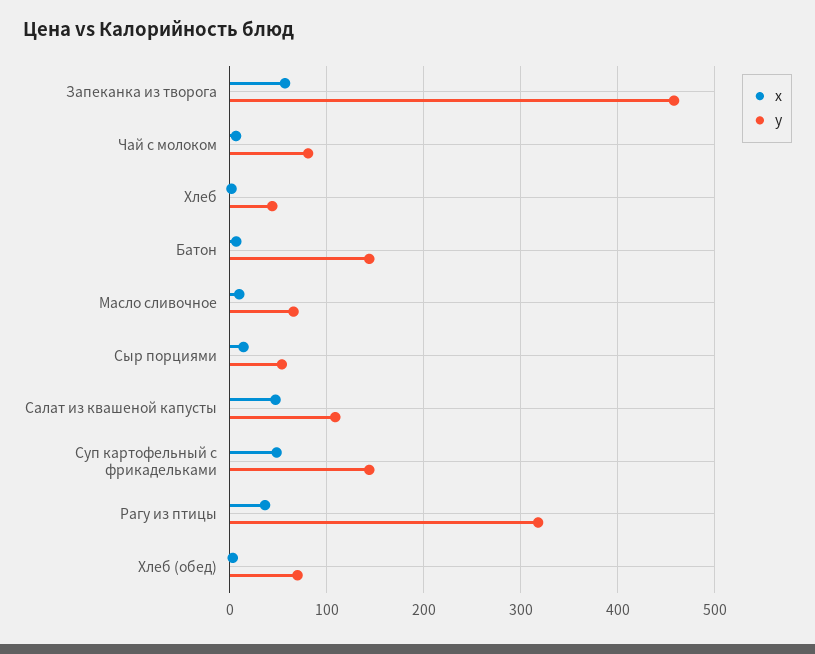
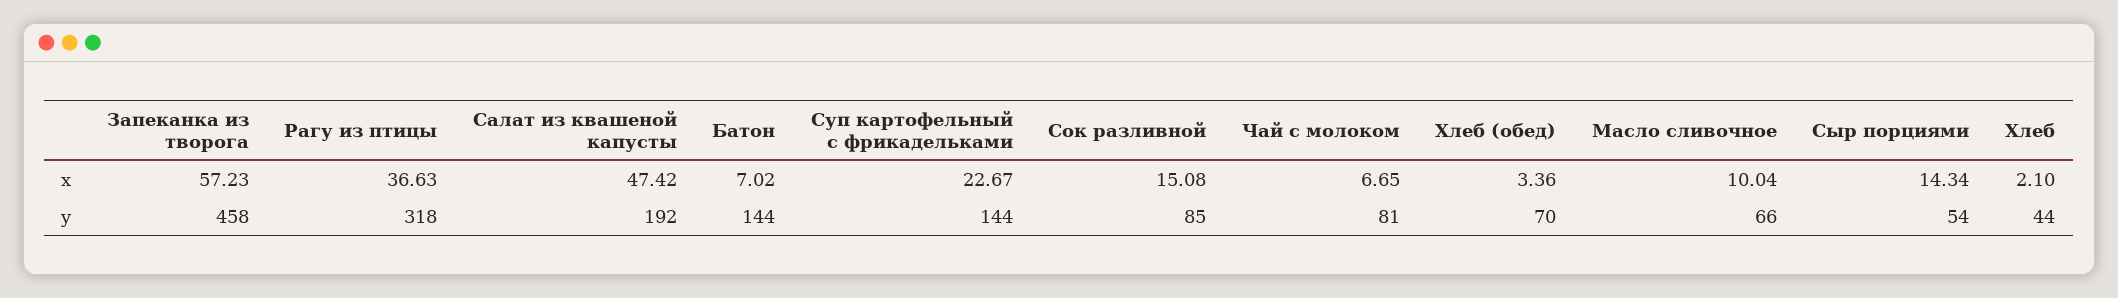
  {
    "x": {
      "Запеканка из творога": 57.23,
      "Чай с молоком": 6.65,
      "Хлеб": 2.1,
      "Батон": 7.02,
      "Масло сливочное": 10.04,
      "Сыр порциями": 14.34,
      "Салат из квашеной капусты": 47.42,
-     "Суп картофельный с фрикадельками": 50,
+     "Суп картофельный с фрикадельками": 22.67,
      "Рагу из птицы": 36.63,
-     "Хлеб (обед)": 3.36
+     "Хлеб (обед)": 3.36,
+     "Сок разливной": 15.08
    },
    "y": {
      "Запеканка из творога": 458,
      "Чай с молоком": 81,
      "Хлеб": 44,
      "Батон": 144,
      "Масло сливочное": 66,
      "Сыр порциями": 54,
-     "Салат из квашеной капусты": 110,
+     "Салат из квашеной капусты": 192,
      "Суп картофельный с фрикадельками": 144,
      "Рагу из птицы": 318,
-     "Хлеб (обед)": 70
+     "Хлеб (обед)": 70,
+     "Сок разливной": 85
    }
  }

